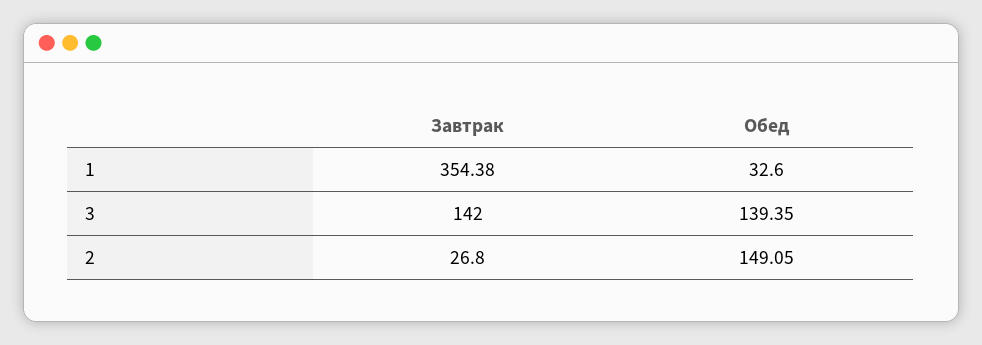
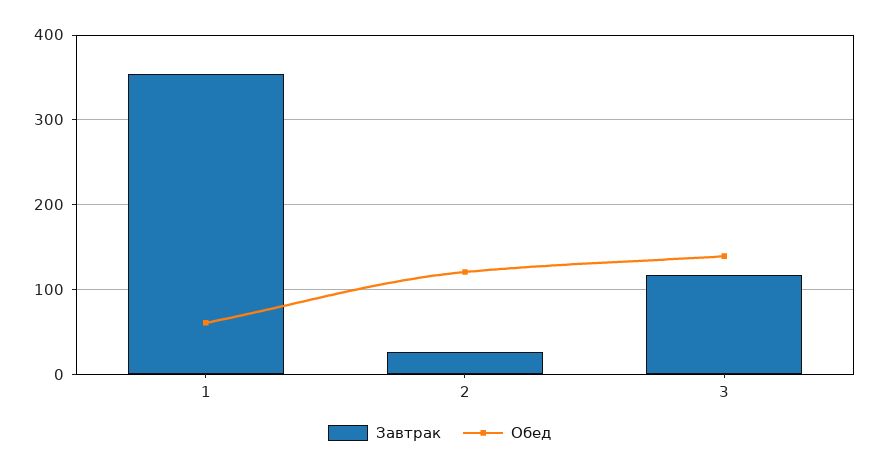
  {
    "Завтрак": {
      "1": 354.38,
-     "3": 142,
+     "3": 120,
      "2": 26.8
    },
    "Обед": {
-     "1": 32.6,
+     "1": 60,
      "3": 139.35,
-     "2": 149.05
+     "2": 120
    }
  }

